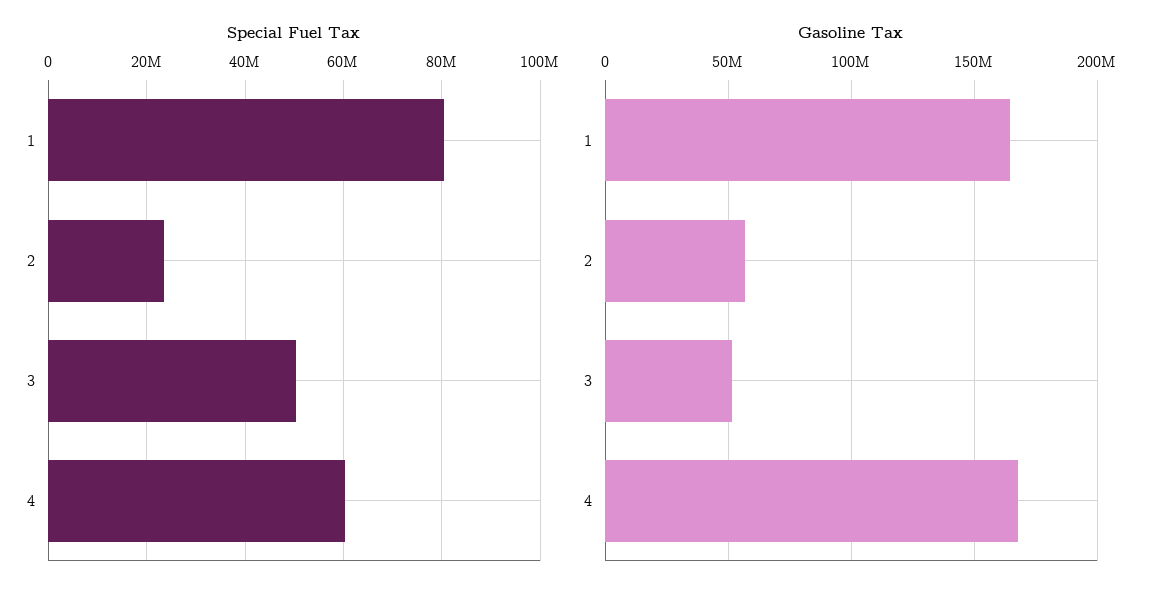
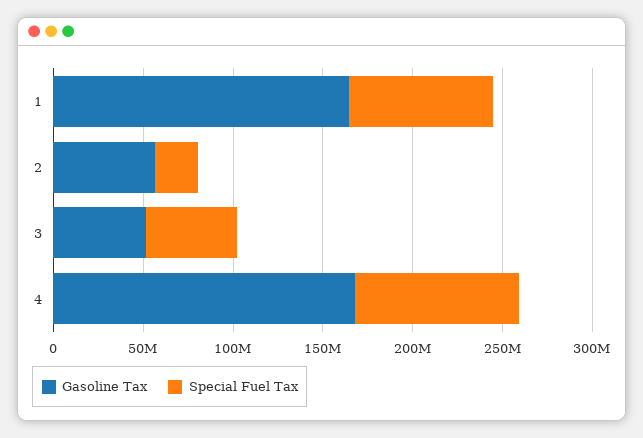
  {
    "Special Fuel Tax": {
      "1": 80000000,
      "2": 24000000,
      "3": 50000000,
-     "4": 60000000
+     "4": 90000000
    },
    "Gasoline Tax": {
      "1": 165000000,
      "2": 55000000,
      "3": 50000000,
      "4": 170000000
    }
  }

